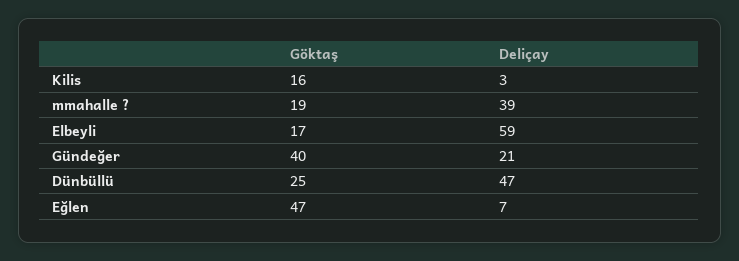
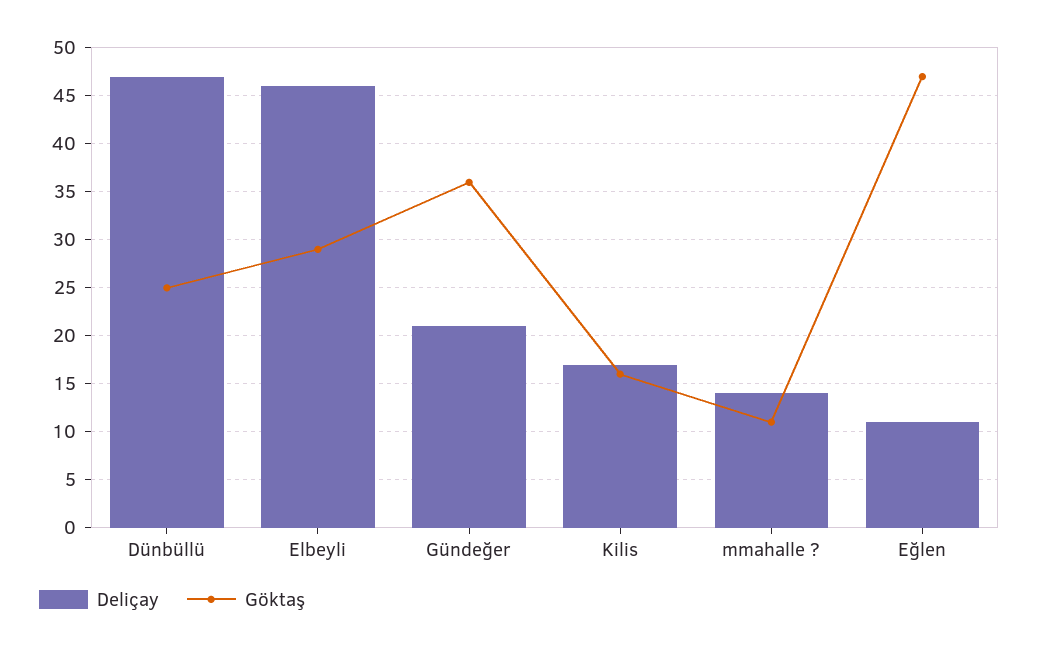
  {
    "Göktaş": {
      "Kilis": 16,
-     "mmahalle ?": 19,
+     "mmahalle ?": 11,
-     "Elbeyli": 17,
+     "Elbeyli": 29,
-     "Gündeğer": 40,
+     "Gündeğer": 36,
      "Dünbüllü": 25,
      "Eğlen": 47
    },
    "Deliçay": {
-     "Kilis": 3,
+     "Kilis": 17,
-     "mmahalle ?": 39,
+     "mmahalle ?": 14,
-     "Elbeyli": 59,
+     "Elbeyli": 46,
      "Gündeğer": 21,
      "Dünbüllü": 47,
-     "Eğlen": 7
+     "Eğlen": 11
    }
  }

